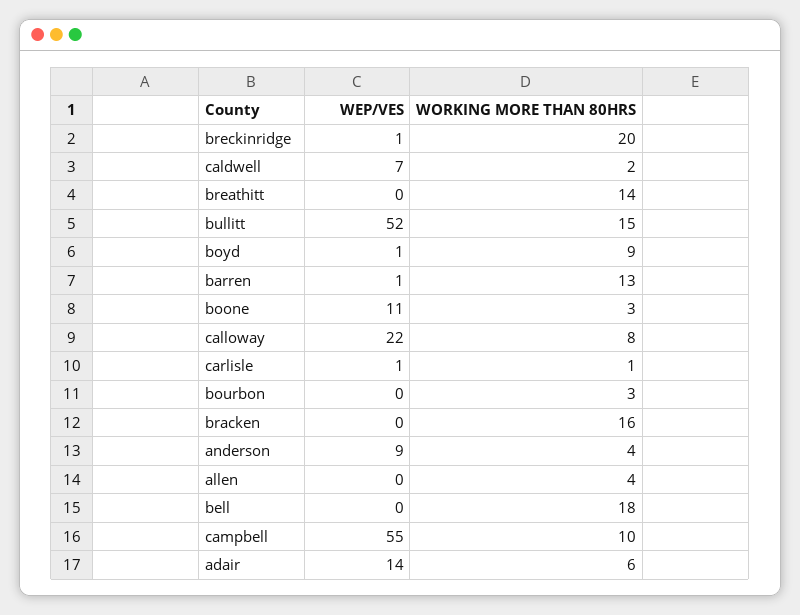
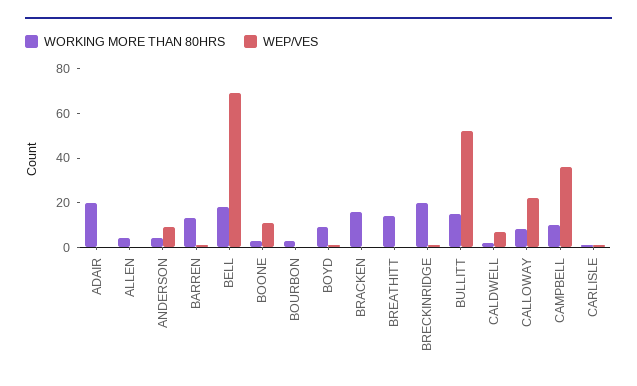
  {
    "WEP/VES": {
      "breckinridge": 1,
      "caldwell": 7,
      "breathitt": 0,
      "bullitt": 52,
      "boyd": 1,
      "barren": 1,
      "boone": 11,
      "calloway": 22,
      "carlisle": 1,
      "bourbon": 0,
      "bracken": 0,
      "anderson": 9,
      "allen": 0,
-     "bell": 0,
+     "bell": 70,
-     "campbell": 55,
+     "campbell": 35,
-     "adair": 14
+     "adair": 0
    },
    "WORKING MORE THAN 80HRS": {
      "breckinridge": 20,
      "caldwell": 2,
      "breathitt": 14,
      "bullitt": 15,
      "boyd": 9,
      "barren": 13,
      "boone": 3,
      "calloway": 8,
      "carlisle": 1,
      "bourbon": 3,
      "bracken": 16,
      "anderson": 4,
      "allen": 4,
      "bell": 18,
      "campbell": 10,
-     "adair": 6
+     "adair": 20
    }
  }

